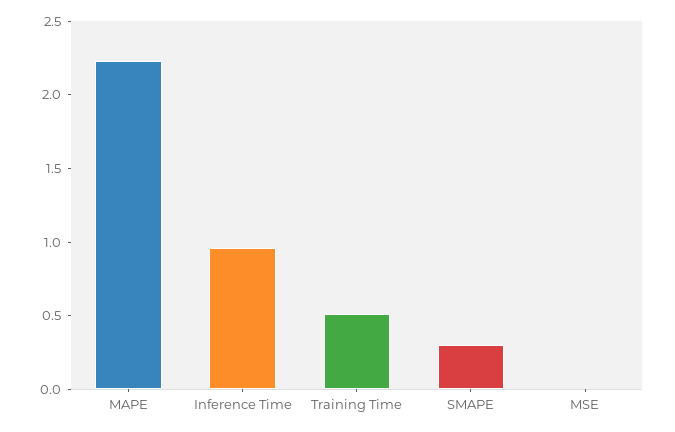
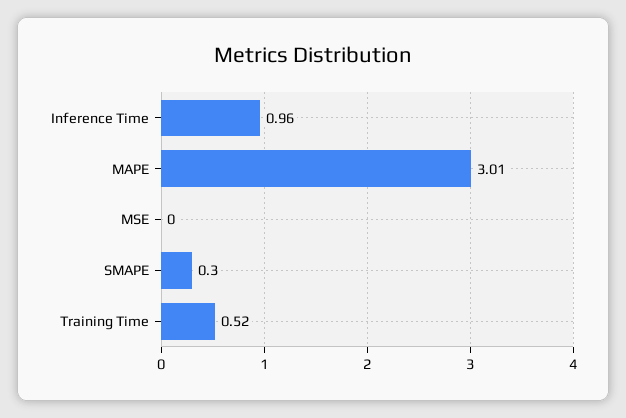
  {
-   "MAPE": 2.2,
+   "MAPE": 3.01,
    "Inference Time": 0.96,
    "Training Time": 0.52,
    "SMAPE": 0.3,
    "MSE": 0
  }

